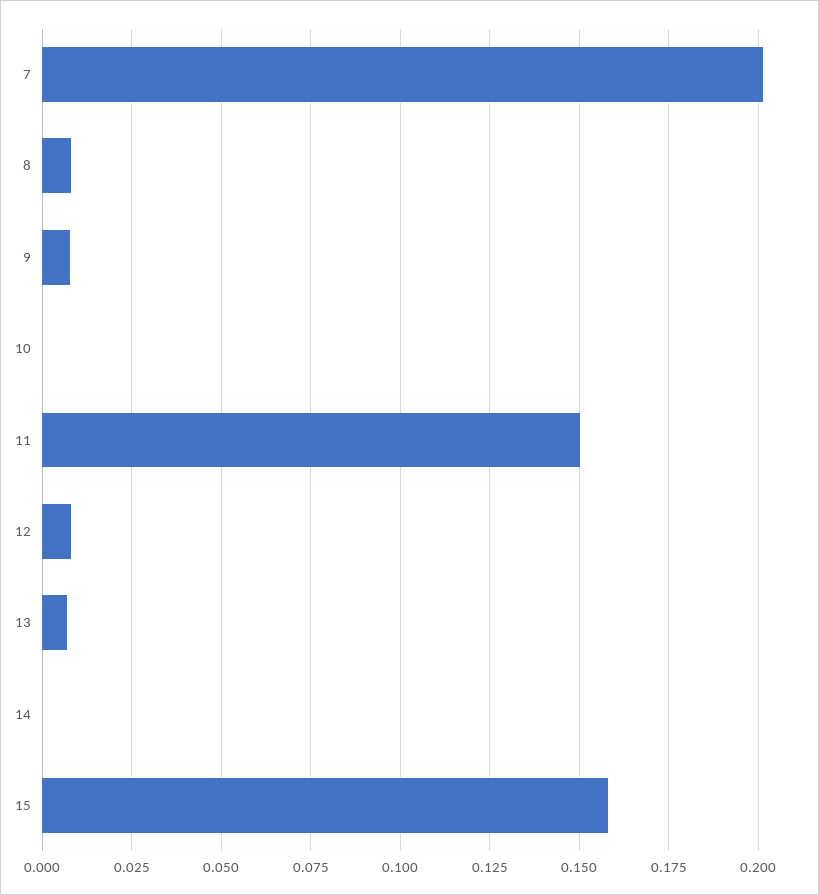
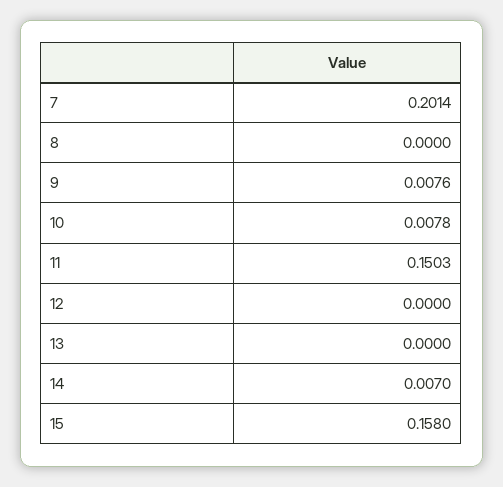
  {
    "7": 0.2014,
-   "8": 0.0075,
+   "8": 0,
    "9": 0.0076,
-   "10": 0,
+   "10": 0.0078,
    "11": 0.1503,
-   "12": 0.0075,
+   "12": 0,
-   "13": 0.0075,
+   "13": 0,
-   "14": 0,
+   "14": 0.007,
    "15": 0.158
  }

